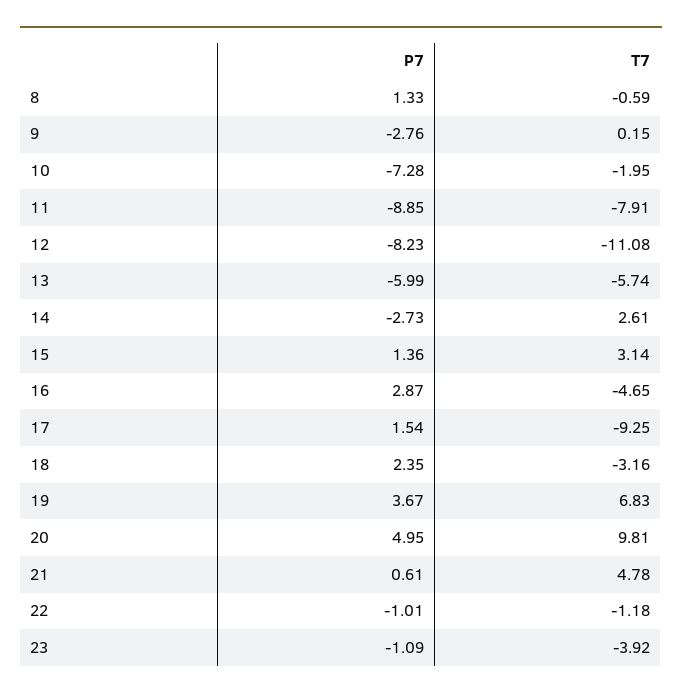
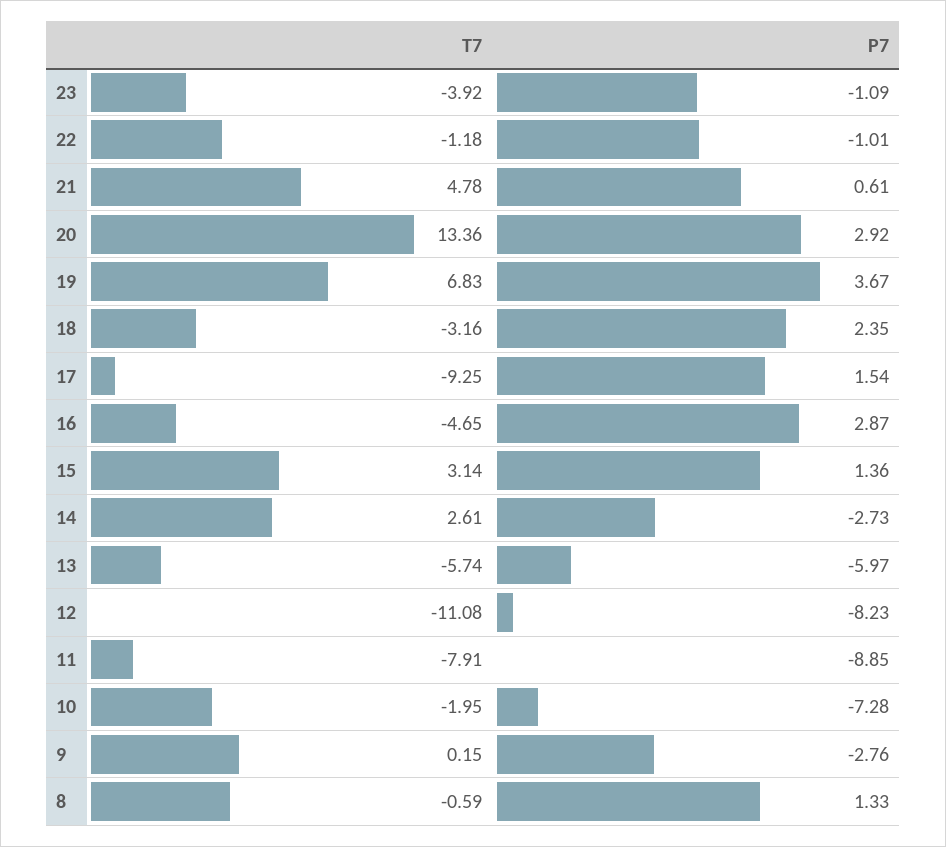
  {
    "P7": {
      "8": 1.33,
      "9": -2.76,
      "10": -7.28,
      "11": -8.85,
      "12": -8.23,
-     "13": -5.99,
+     "13": -5.97,
      "14": -2.73,
      "15": 1.36,
      "16": 2.87,
      "17": 1.54,
      "18": 2.35,
      "19": 3.67,
-     "20": 4.95,
+     "20": 2.92,
      "21": 0.61,
      "22": -1.01,
      "23": -1.09
    },
    "T7": {
      "8": -0.59,
      "9": 0.15,
      "10": -1.95,
      "11": -7.91,
      "12": -11.08,
      "13": -5.74,
      "14": 2.61,
      "15": 3.14,
      "16": -4.65,
      "17": -9.25,
      "18": -3.16,
      "19": 6.83,
-     "20": 9.81,
+     "20": 13.36,
      "21": 4.78,
      "22": -1.18,
      "23": -3.92
    }
  }

